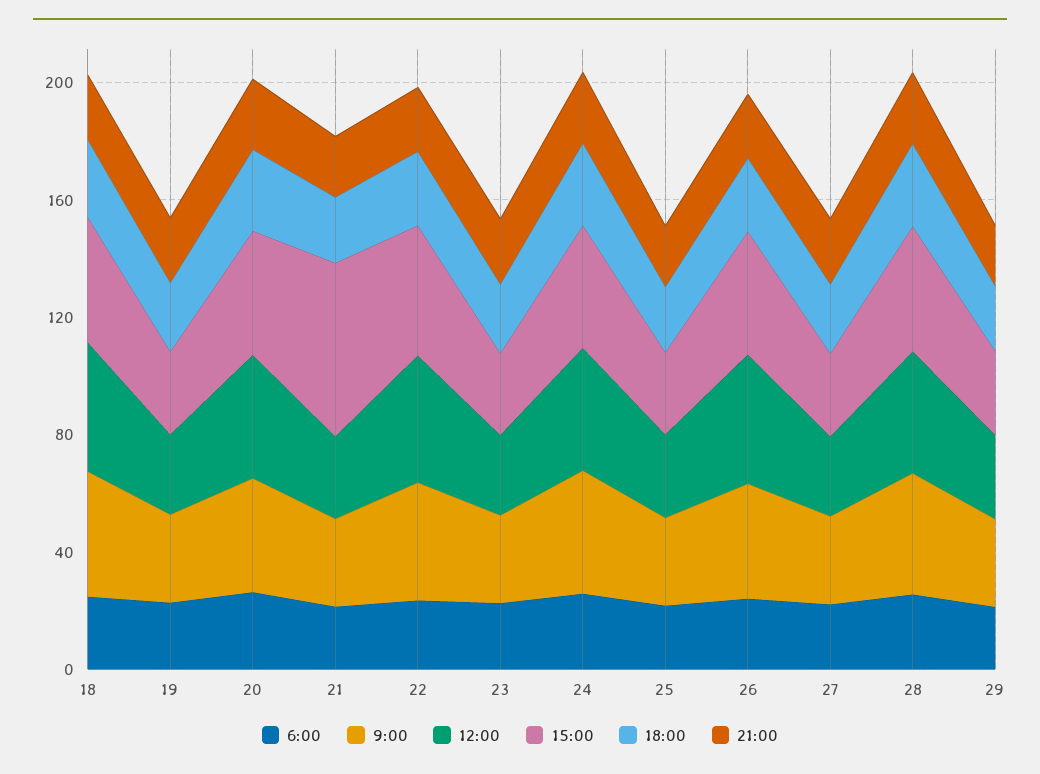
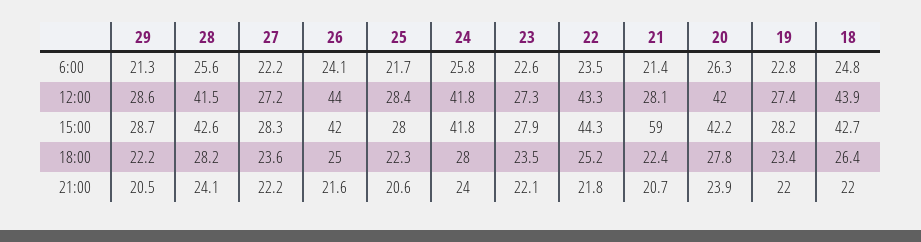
  {
    "6:00": {
      "18": 24.8,
      "19": 22.8,
      "20": 26.3,
      "21": 21.4,
      "22": 23.5,
      "23": 22.6,
      "24": 25.8,
      "25": 21.7,
      "26": 24.1,
      "27": 22.2,
      "28": 25.6,
      "29": 21.3
    },
-   "9:00": {
-     "18": 40,
-     "19": 30,
-     "20": 40,
-     "21": 30,
-     "22": 40,
-     "23": 30,
-     "24": 40,
-     "25": 30,
-     "26": 40,
-     "27": 30,
-     "28": 40,
-     "29": 30
-   },
    "12:00": {
      "18": 43.9,
      "19": 27.4,
      "20": 42,
      "21": 28.1,
      "22": 43.3,
      "23": 27.3,
      "24": 41.8,
      "25": 28.4,
      "26": 44,
      "27": 27.2,
      "28": 41.5,
      "29": 28.6
    },
    "15:00": {
      "18": 42.7,
      "19": 28.2,
      "20": 42.2,
      "21": 59,
      "22": 44.3,
      "23": 27.9,
      "24": 41.8,
      "25": 28,
      "26": 42,
      "27": 28.3,
      "28": 42.6,
      "29": 28.7
    },
    "18:00": {
      "18": 26.4,
      "19": 23.4,
      "20": 27.8,
      "21": 22.4,
      "22": 25.2,
      "23": 23.5,
      "24": 28,
      "25": 22.3,
      "26": 25,
      "27": 23.6,
      "28": 28.2,
      "29": 22.2
    },
    "21:00": {
      "18": 22,
      "19": 22,
      "20": 23.9,
      "21": 20.7,
      "22": 21.8,
      "23": 22.1,
      "24": 24,
      "25": 20.6,
      "26": 21.6,
      "27": 22.2,
      "28": 24.1,
      "29": 20.5
    }
  }

